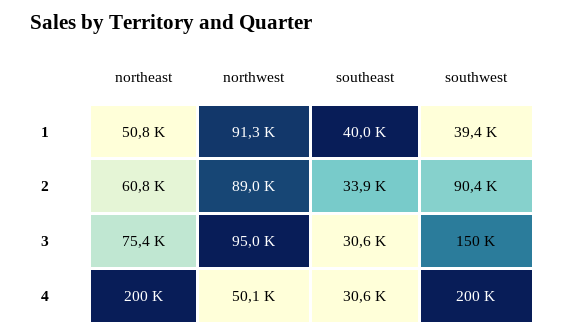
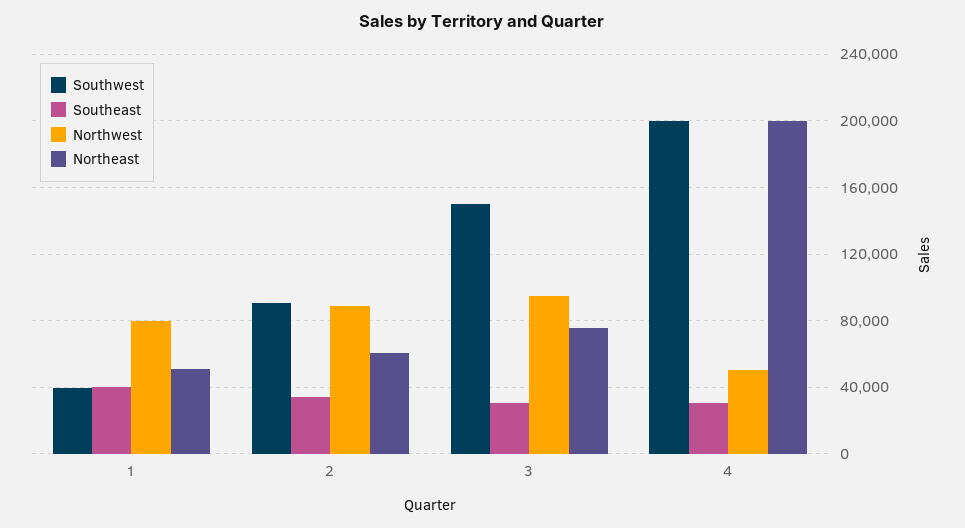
  {
    "northeast": {
      "1": 50800,
      "2": 60800,
      "3": 75400,
      "4": 200000
    },
    "northwest": {
-     "1": 91300,
+     "1": 80000,
      "2": 89000,
      "3": 95000,
      "4": 50100
    },
    "southeast": {
      "1": 40000,
      "2": 33900,
      "3": 30600,
      "4": 30600
    },
    "southwest": {
      "1": 39400,
      "2": 90400,
      "3": 150000,
      "4": 200000
    }
  }

